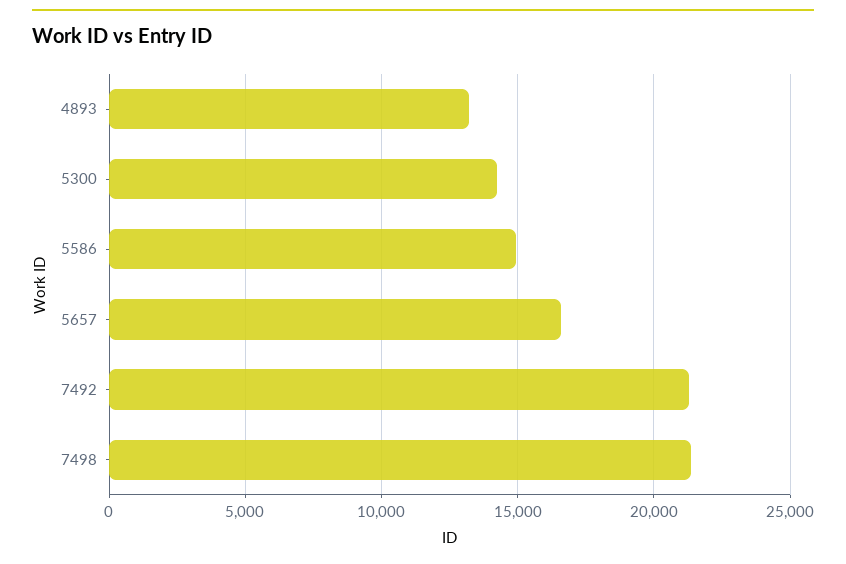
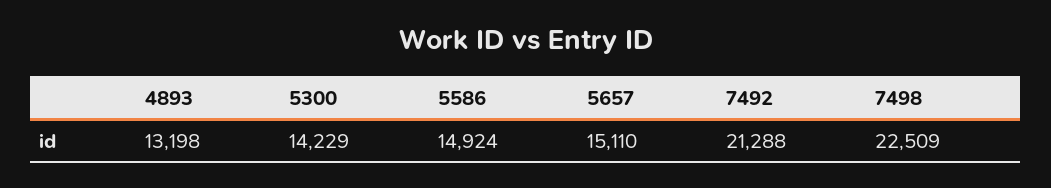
  {
    "4893": 13198,
    "5300": 14229,
    "5586": 14924,
-   "5657": 16500,
+   "5657": 15110,
    "7492": 21288,
-   "7498": 21500
+   "7498": 22509
  }

